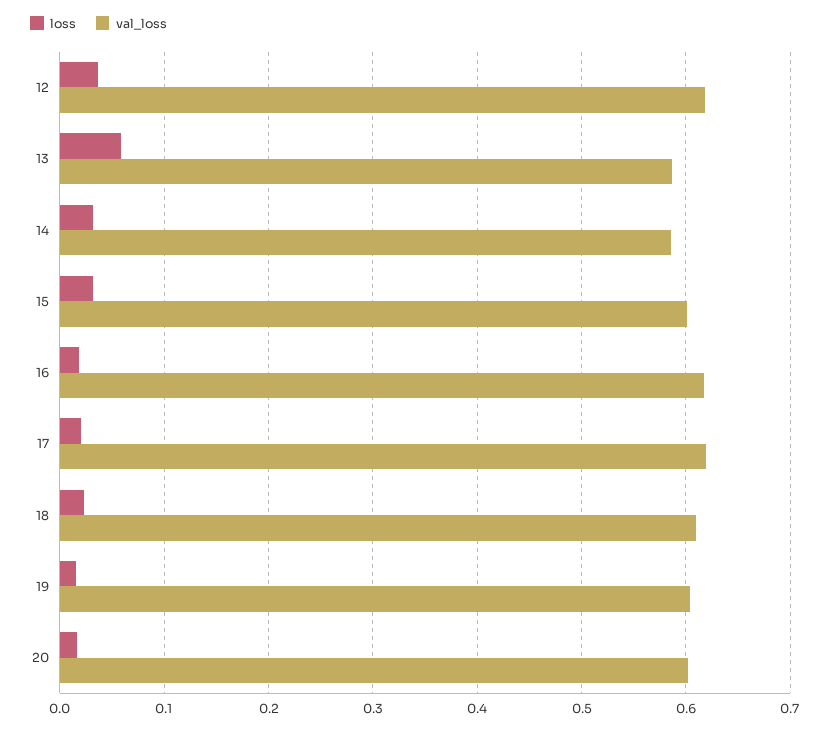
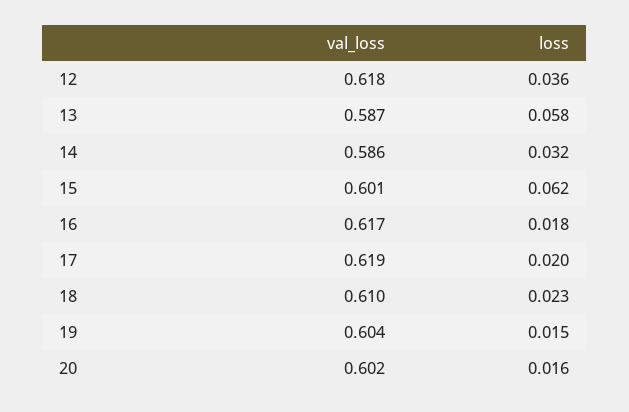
  {
    "loss": {
      "12": 0.036,
      "13": 0.058,
      "14": 0.032,
-     "15": 0.03,
+     "15": 0.062,
      "16": 0.018,
      "17": 0.02,
      "18": 0.023,
      "19": 0.015,
      "20": 0.016
    },
    "val_loss": {
      "12": 0.618,
      "13": 0.587,
      "14": 0.586,
      "15": 0.601,
      "16": 0.617,
      "17": 0.619,
      "18": 0.61,
      "19": 0.604,
      "20": 0.602
    }
  }

